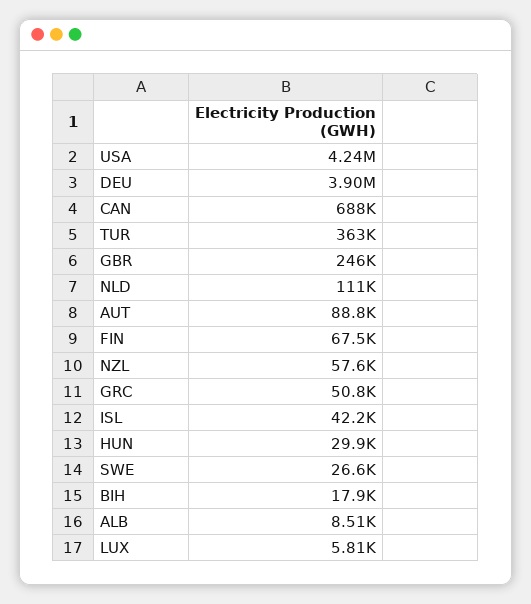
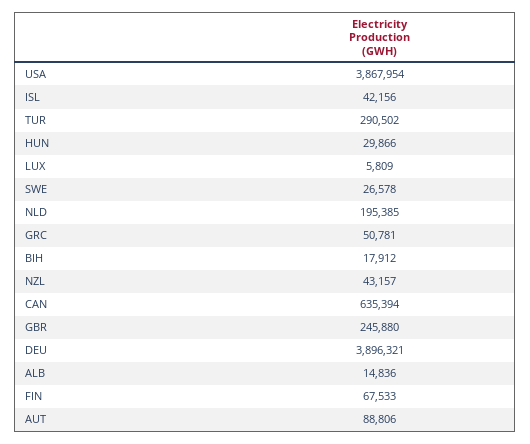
  {
-   "USA": 4240000,
+   "USA": 3867954,
    "DEU": 3896321,
-   "CAN": 688000,
+   "CAN": 635394,
-   "TUR": 363000,
+   "TUR": 290502,
    "GBR": 245880,
-   "NLD": 111000,
+   "NLD": 195385,
    "AUT": 88806,
    "FIN": 67533,
-   "NZL": 57600,
+   "NZL": 43157,
    "GRC": 50781,
    "ISL": 42156,
    "HUN": 29866,
    "SWE": 26578,
    "BIH": 17912,
-   "ALB": 8510,
+   "ALB": 14836,
    "LUX": 5809
  }

